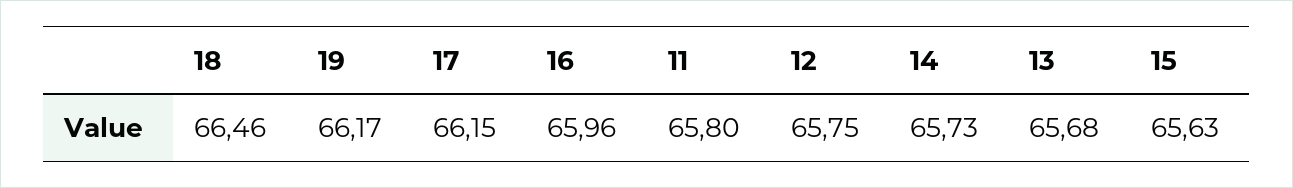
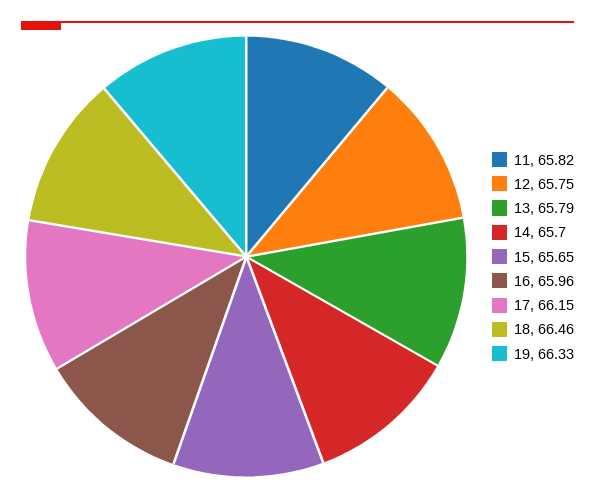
  {
    "18": 66.46,
-   "19": 66.17,
+   "19": 66.33,
    "17": 66.15,
    "16": 65.96,
-   "11": 65.8,
+   "11": 65.82,
    "12": 65.75,
-   "14": 65.73,
+   "14": 65.7,
-   "13": 65.68,
+   "13": 65.79,
-   "15": 65.63
+   "15": 65.65
  }

